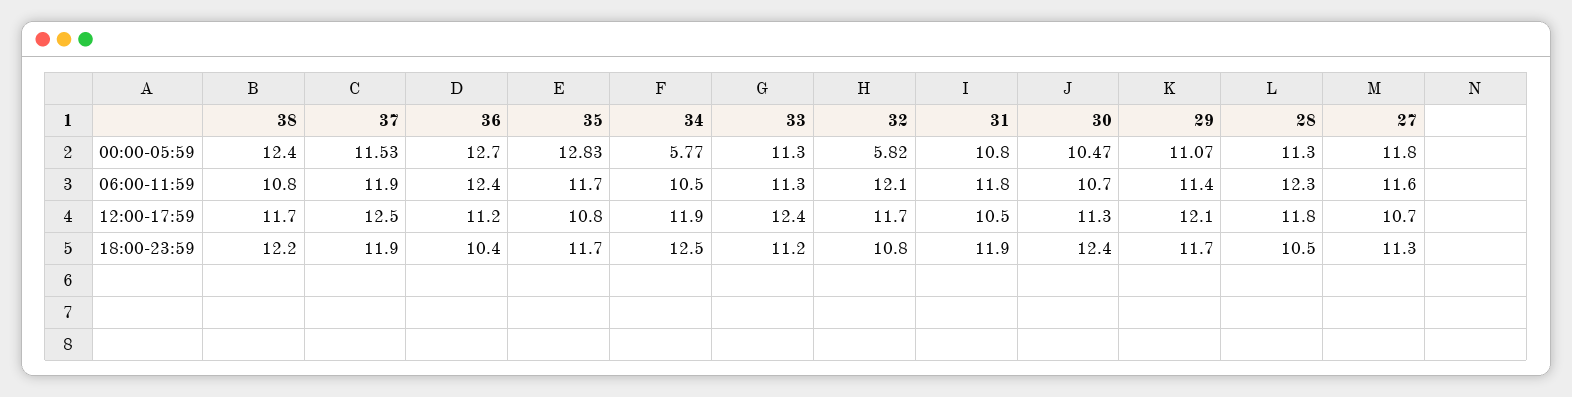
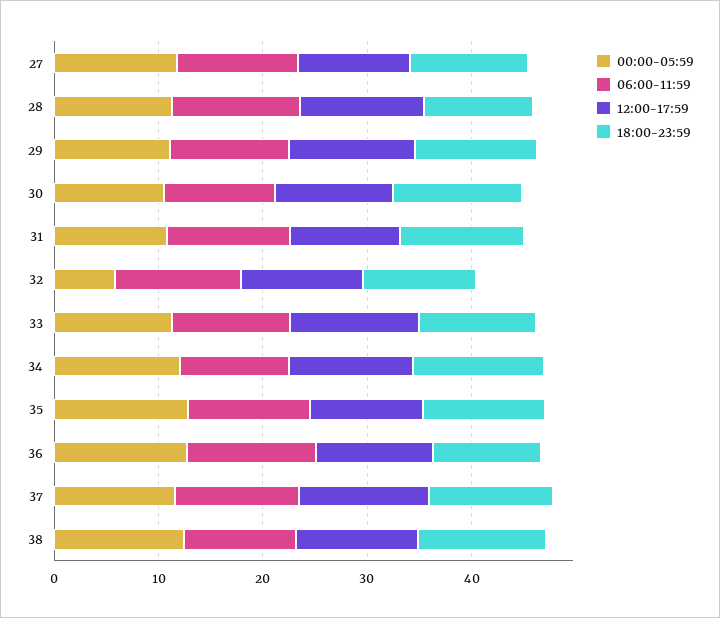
  {
    "00:00-05:59": {
      "38": 12.4,
      "37": 11.53,
      "36": 12.7,
      "35": 12.83,
-     "34": 5.77,
+     "34": 12,
      "33": 11.3,
      "32": 5.82,
      "31": 10.8,
      "30": 10.47,
      "29": 11.07,
      "28": 11.3,
      "27": 11.8
    },
    "06:00-11:59": {
      "38": 10.8,
      "37": 11.9,
      "36": 12.4,
      "35": 11.7,
      "34": 10.5,
      "33": 11.3,
      "32": 12.1,
      "31": 11.8,
      "30": 10.7,
      "29": 11.4,
      "28": 12.3,
      "27": 11.6
    },
    "12:00-17:59": {
      "38": 11.7,
      "37": 12.5,
      "36": 11.2,
      "35": 10.8,
      "34": 11.9,
      "33": 12.4,
      "32": 11.7,
      "31": 10.5,
      "30": 11.3,
      "29": 12.1,
      "28": 11.8,
      "27": 10.7
    },
    "18:00-23:59": {
      "38": 12.2,
      "37": 11.9,
      "36": 10.4,
      "35": 11.7,
      "34": 12.5,
      "33": 11.2,
      "32": 10.8,
      "31": 11.9,
      "30": 12.4,
      "29": 11.7,
      "28": 10.5,
      "27": 11.3
    }
  }

